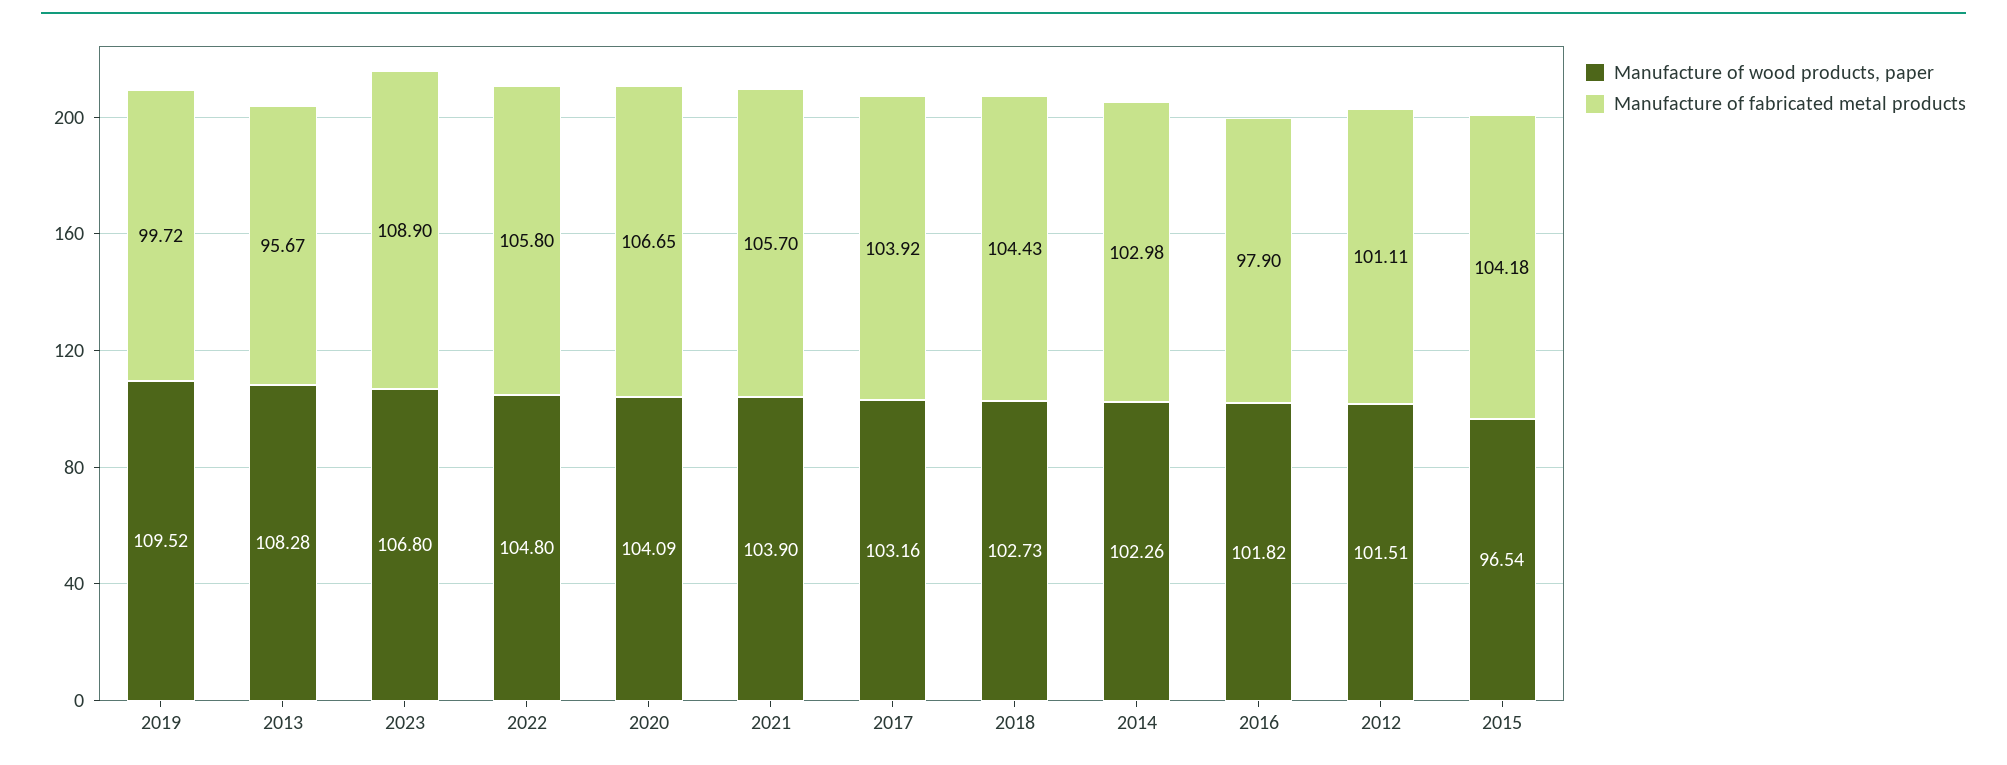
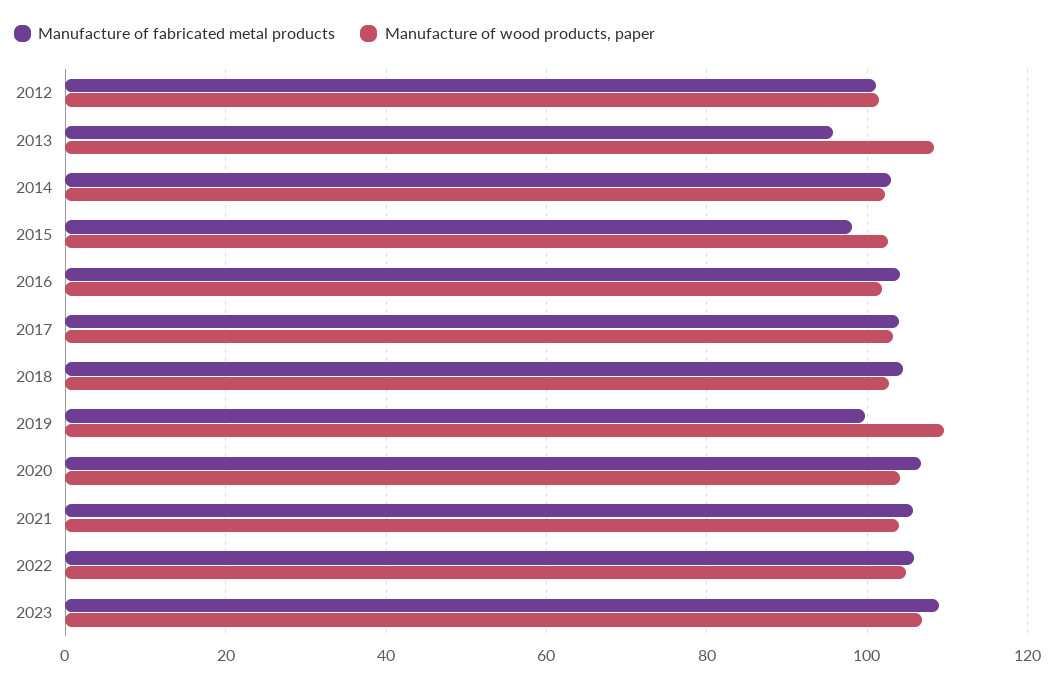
  {
    "Manufacture of wood products, paper": {
      "2019": 109.52,
      "2013": 108.28,
      "2023": 106.8,
      "2022": 104.8,
      "2020": 104.09,
      "2021": 103.9,
      "2017": 103.16,
      "2018": 102.73,
      "2014": 102.26,
      "2016": 101.82,
      "2012": 101.51,
-     "2015": 96.54
+     "2015": 102
    },
    "Manufacture of fabricated metal products": {
      "2019": 99.72,
      "2013": 95.67,
      "2023": 108.9,
      "2022": 105.8,
      "2020": 106.65,
      "2021": 105.7,
      "2017": 103.92,
      "2018": 104.43,
      "2014": 102.98,
-     "2016": 97.9,
+     "2016": 104,
      "2012": 101.11,
-     "2015": 104.18
+     "2015": 98
    }
  }

